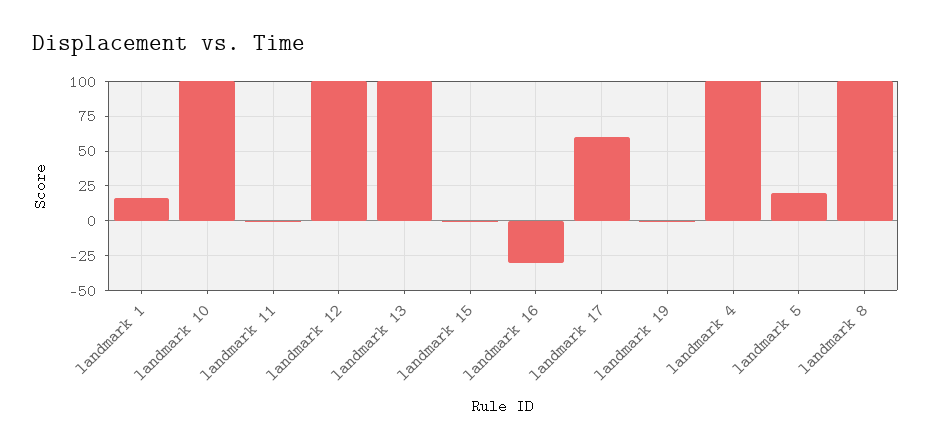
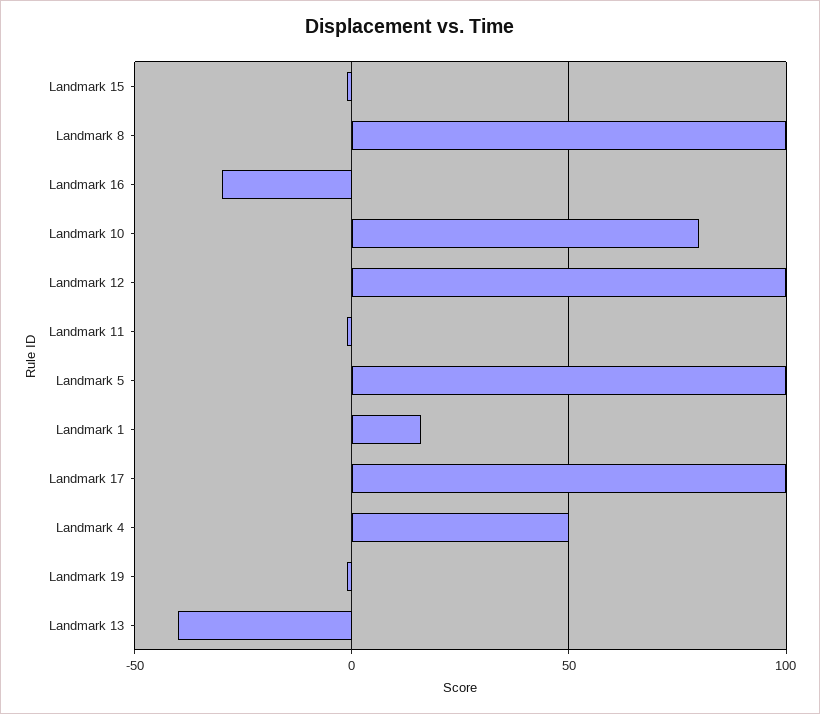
  {
    "landmark 1": 15,
-   "landmark 10": 100,
+   "landmark 10": 80,
    "landmark 11": 0,
    "landmark 12": 100,
-   "landmark 13": 100,
+   "landmark 13": -40,
    "landmark 15": 0,
    "landmark 16": -30,
-   "landmark 17": 60,
+   "landmark 17": 100,
    "landmark 19": 0,
-   "landmark 4": 100,
+   "landmark 4": 50,
-   "landmark 5": 20,
+   "landmark 5": 100,
    "landmark 8": 100
  }

